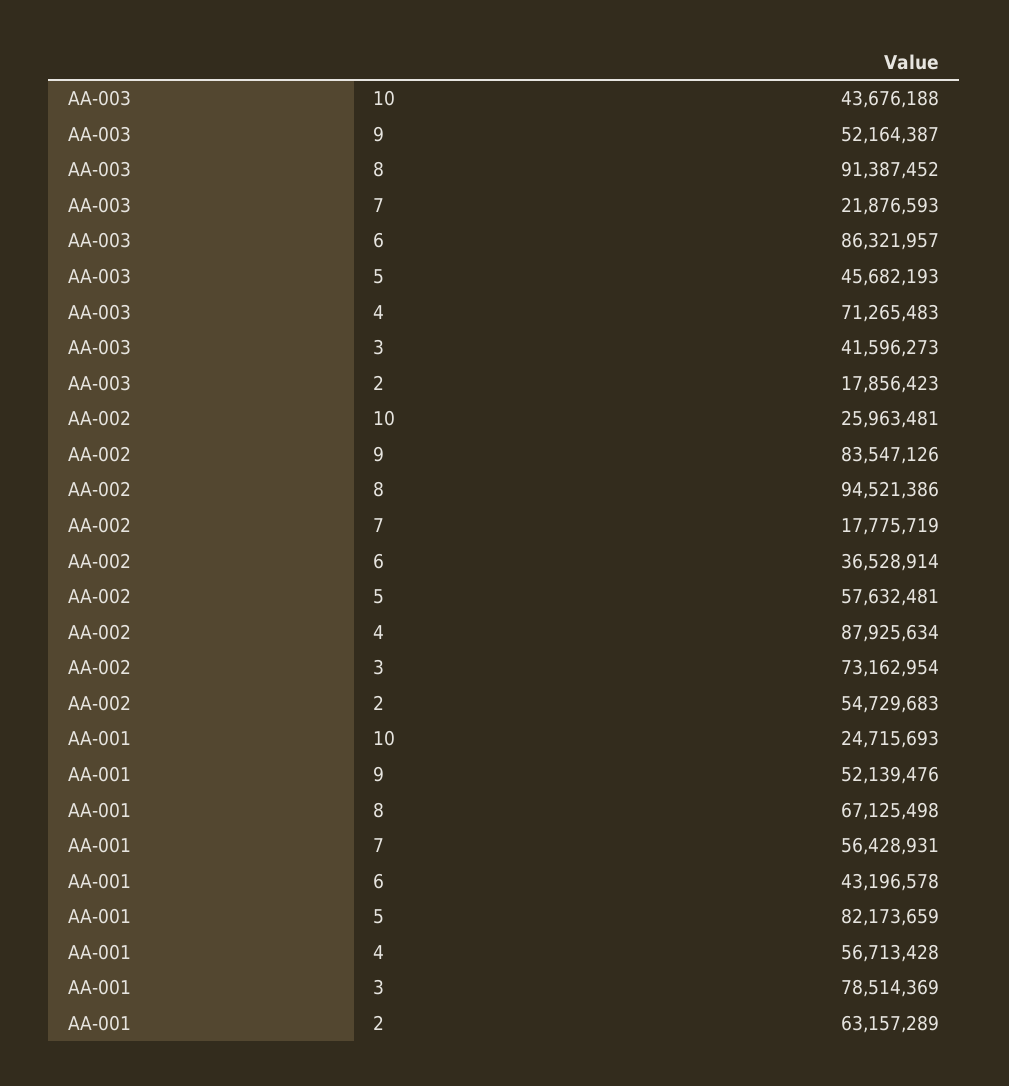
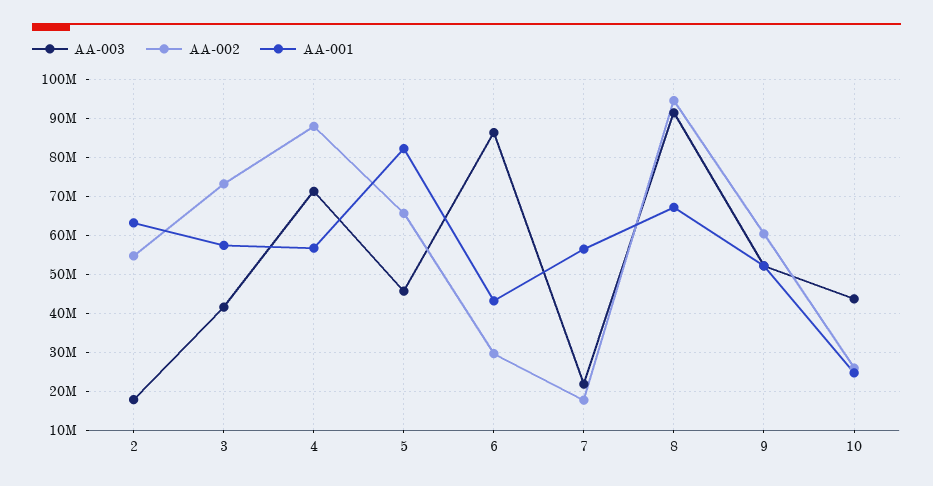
  {
    "AA-003": {
      "10": 43676188,
      "9": 52164387,
      "8": 91387452,
      "7": 21876593,
      "6": 86321957,
      "5": 45682193,
      "4": 71265483,
      "3": 41596273,
      "2": 17856423
    },
    "AA-002": {
      "10": 25963481,
-     "9": 83547126,
+     "9": 60000000,
      "8": 94521386,
      "7": 17775719,
-     "6": 36528914,
+     "6": 30000000,
-     "5": 57632481,
+     "5": 66000000,
      "4": 87925634,
      "3": 73162954,
      "2": 54729683
    },
    "AA-001": {
      "10": 24715693,
      "9": 52139476,
      "8": 67125498,
      "7": 56428931,
      "6": 43196578,
      "5": 82173659,
      "4": 56713428,
-     "3": 78514369,
+     "3": 58000000,
      "2": 63157289
    }
  }

